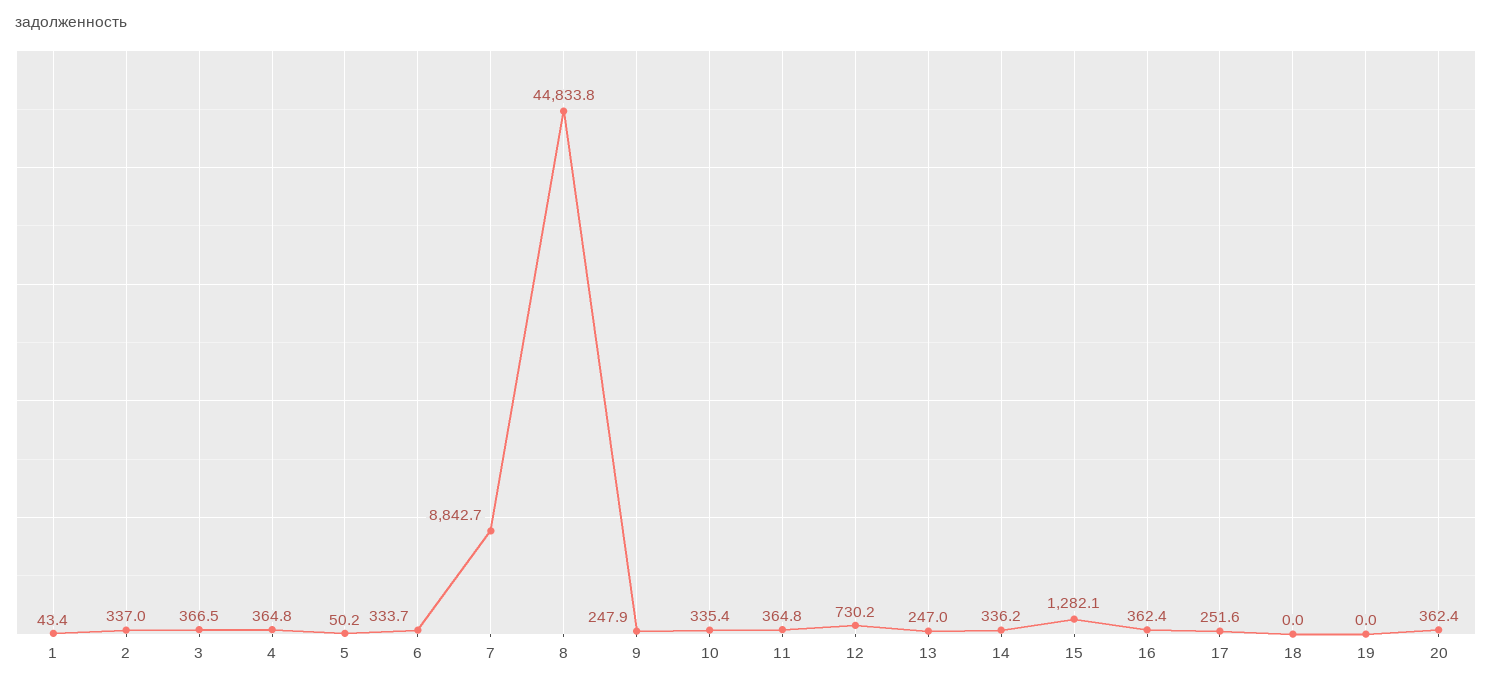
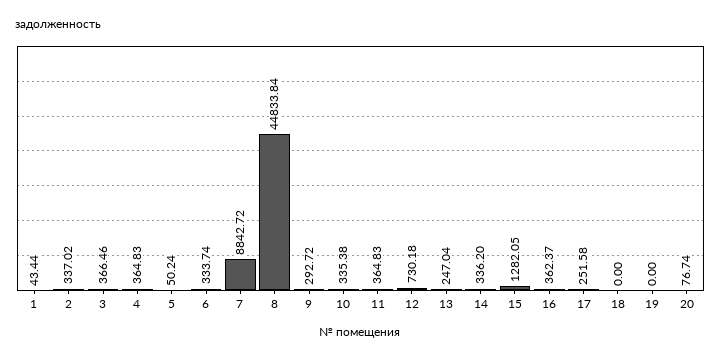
  {
    "1": 43.44,
    "2": 337.02,
    "3": 366.46,
    "4": 364.83,
    "5": 50.24,
    "6": 333.74,
    "7": 8842.72,
    "8": 44833.84,
-   "9": 247.9,
+   "9": 292.72,
    "10": 335.38,
    "11": 364.83,
    "12": 730.18,
    "13": 247.04,
    "14": 336.2,
    "15": 1282.05,
    "16": 362.37,
    "17": 251.58,
    "18": 0,
    "19": 0,
-   "20": 362.4
+   "20": 76.74
  }

